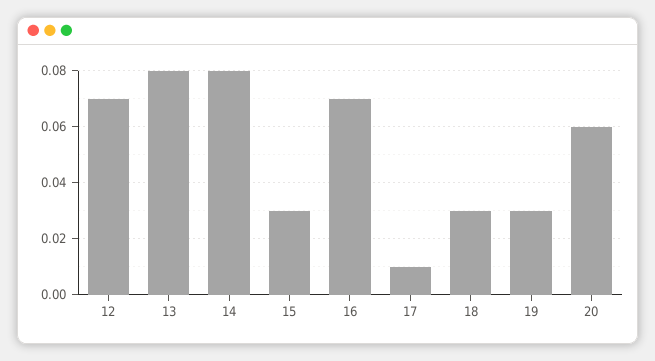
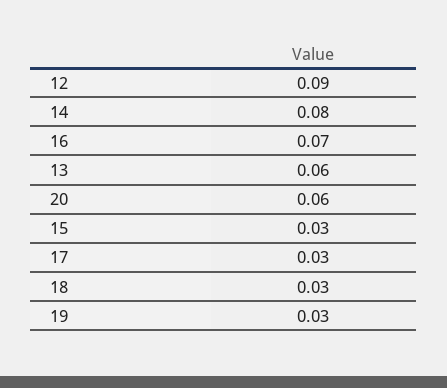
  {
-   "12": 0.07,
+   "12": 0.09,
-   "13": 0.08,
+   "13": 0.06,
    "14": 0.08,
    "15": 0.03,
    "16": 0.07,
-   "17": 0.01,
+   "17": 0.03,
    "18": 0.03,
    "19": 0.03,
    "20": 0.06
  }

